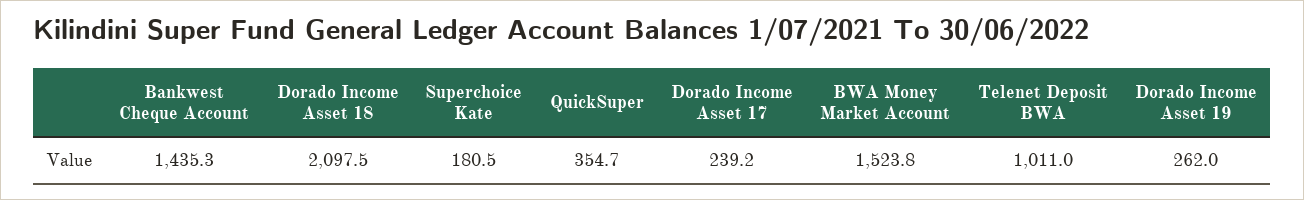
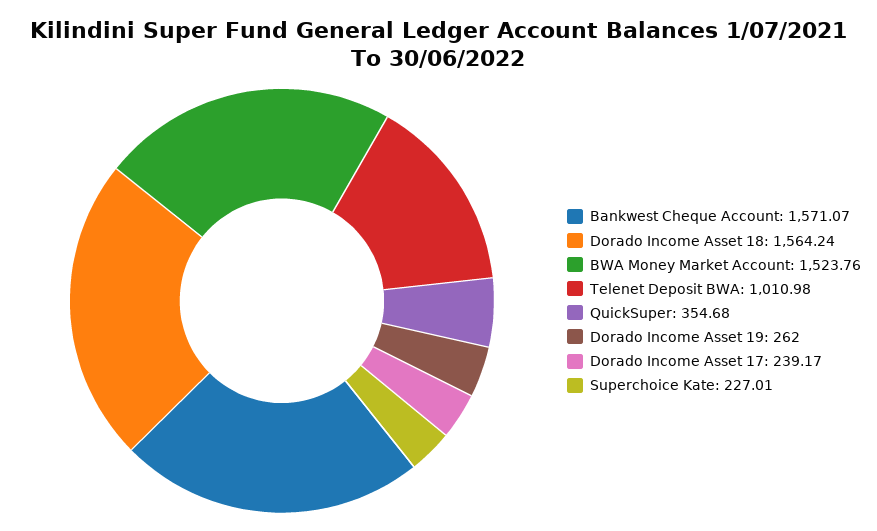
  {
-   "Bankwest Cheque Account": 1435.3,
+   "Bankwest Cheque Account": 1571.07,
-   "Dorado Income Asset 18": 2097.5,
+   "Dorado Income Asset 18": 1564.24,
-   "Superchoice Kate": 180.5,
+   "Superchoice Kate": 227.01,
    "QuickSuper": 354.68,
    "Dorado Income Asset 17": 239.17,
    "BWA Money Market Account": 1523.76,
    "Telenet Deposit BWA": 1010.98,
    "Dorado Income Asset 19": 262
  }

